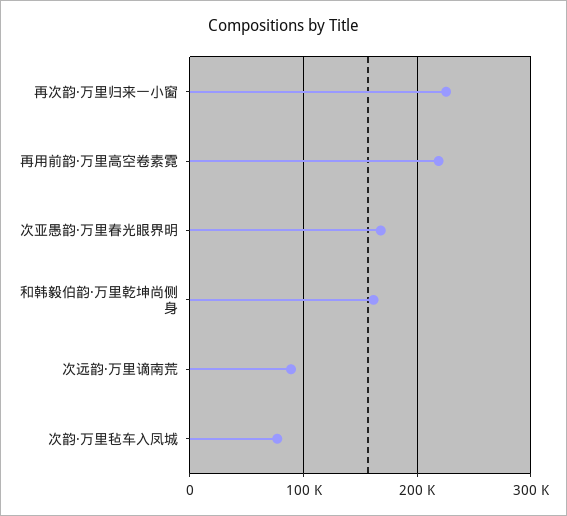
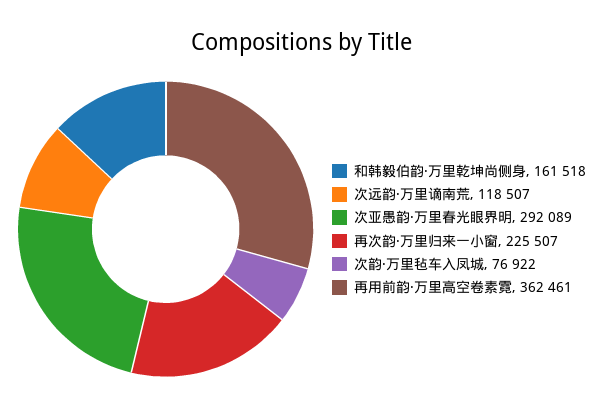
  {
    "再次韵·万里归来一小窗": 225507,
-   "再用前韵·万里高空卷素霓": 220000,
+   "再用前韵·万里高空卷素霓": 362461,
-   "次亚愚韵·万里春光眼界明": 170000,
+   "次亚愚韵·万里春光眼界明": 292089,
    "和韩毅伯韵·万里乾坤尚侧身": 161518,
-   "次远韵·万里谪南荒": 90000,
+   "次远韵·万里谪南荒": 118507,
    "次韵·万里毡车入凤城": 76922
  }

